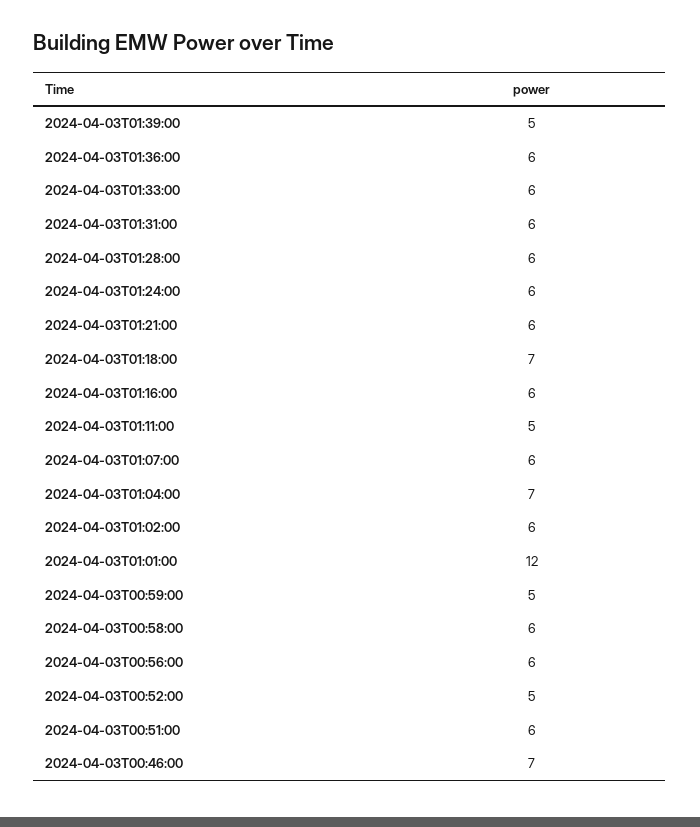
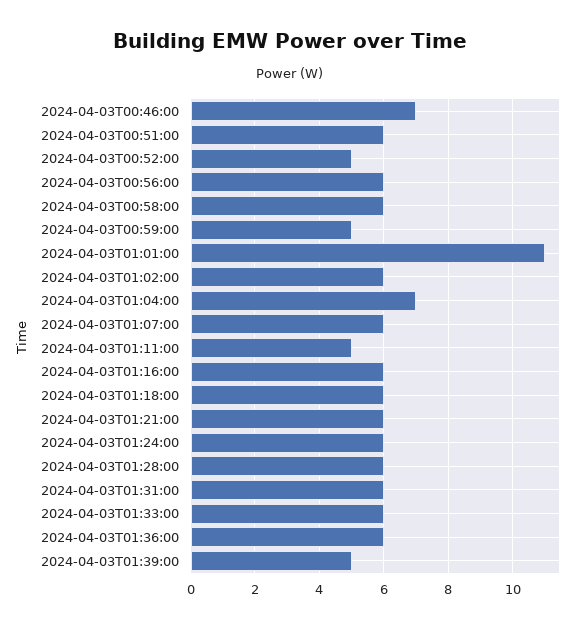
  {
    "2024-04-03T01:39:00": 5,
    "2024-04-03T01:36:00": 6,
    "2024-04-03T01:33:00": 6,
    "2024-04-03T01:31:00": 6,
    "2024-04-03T01:28:00": 6,
    "2024-04-03T01:24:00": 6,
    "2024-04-03T01:21:00": 6,
-   "2024-04-03T01:18:00": 7,
+   "2024-04-03T01:18:00": 6,
    "2024-04-03T01:16:00": 6,
    "2024-04-03T01:11:00": 5,
    "2024-04-03T01:07:00": 6,
    "2024-04-03T01:04:00": 7,
    "2024-04-03T01:02:00": 6,
-   "2024-04-03T01:01:00": 12,
+   "2024-04-03T01:01:00": 11,
    "2024-04-03T00:59:00": 5,
    "2024-04-03T00:58:00": 6,
    "2024-04-03T00:56:00": 6,
    "2024-04-03T00:52:00": 5,
    "2024-04-03T00:51:00": 6,
    "2024-04-03T00:46:00": 7
  }

